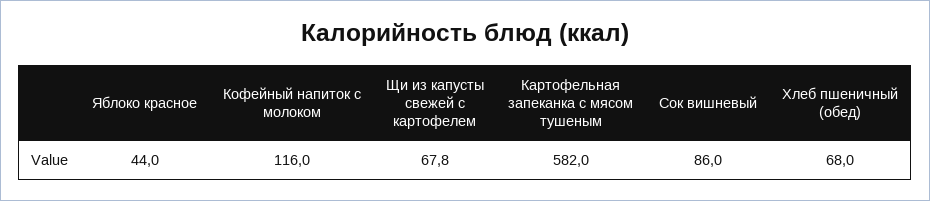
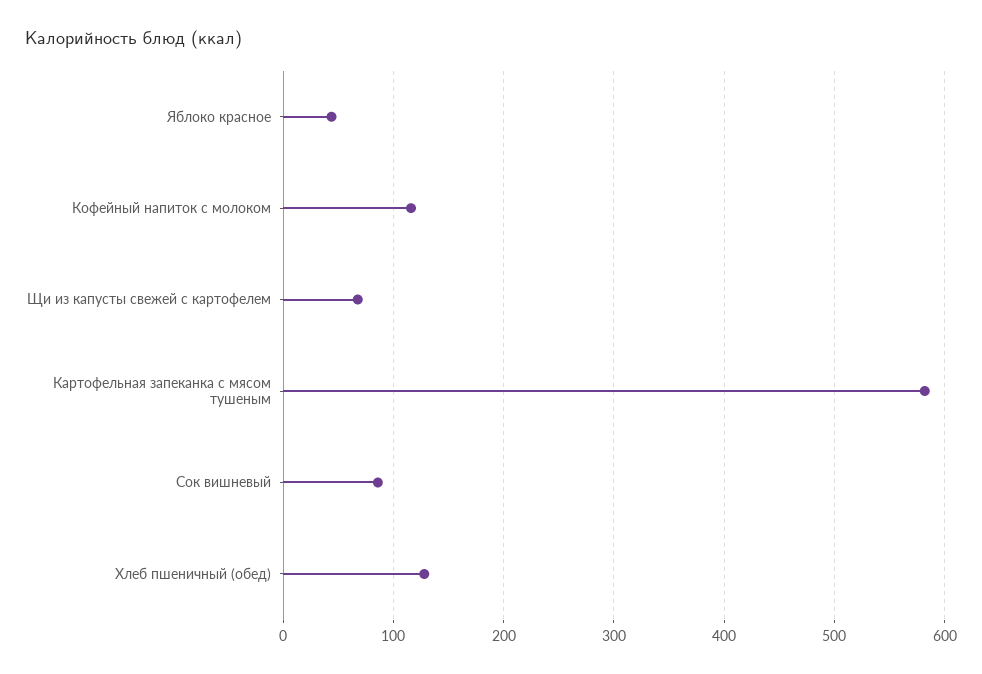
  {
    "Яблоко красное": 44,
    "Кофейный напиток с молоком": 116,
    "Щи из капусты свежей с картофелем": 67.8,
    "Картофельная запеканка с мясом тушеным": 582,
    "Сок вишневый": 86,
-   "Хлеб пшеничный (обед)": 68
+   "Хлеб пшеничный (обед)": 130
  }

